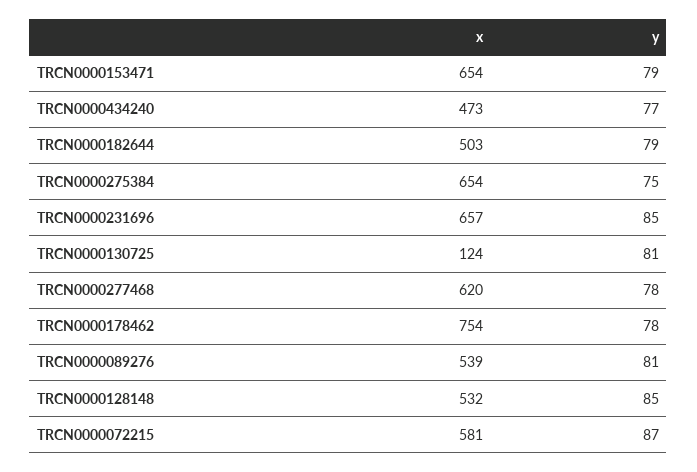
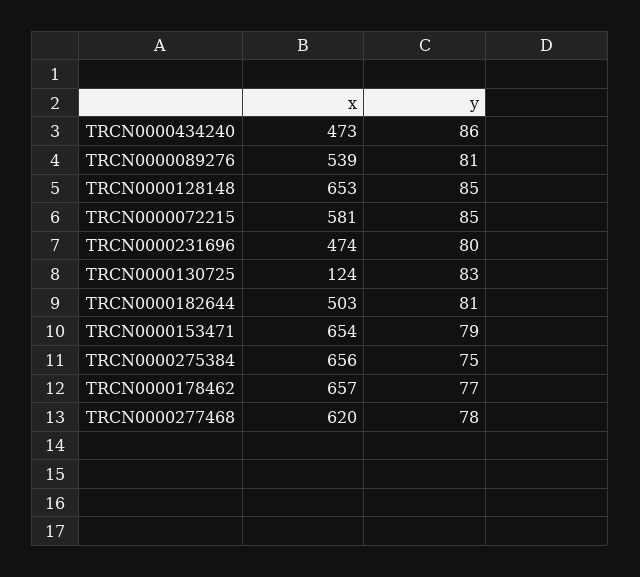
  {
    "x": {
      "TRCN0000153471": 654,
      "TRCN0000434240": 473,
      "TRCN0000182644": 503,
-     "TRCN0000275384": 654,
+     "TRCN0000275384": 656,
-     "TRCN0000231696": 657,
+     "TRCN0000231696": 474,
      "TRCN0000130725": 124,
      "TRCN0000277468": 620,
-     "TRCN0000178462": 754,
+     "TRCN0000178462": 657,
      "TRCN0000089276": 539,
-     "TRCN0000128148": 532,
+     "TRCN0000128148": 653,
      "TRCN0000072215": 581
    },
    "y": {
      "TRCN0000153471": 79,
-     "TRCN0000434240": 77,
+     "TRCN0000434240": 86,
-     "TRCN0000182644": 79,
+     "TRCN0000182644": 81,
      "TRCN0000275384": 75,
-     "TRCN0000231696": 85,
+     "TRCN0000231696": 80,
-     "TRCN0000130725": 81,
+     "TRCN0000130725": 83,
      "TRCN0000277468": 78,
-     "TRCN0000178462": 78,
+     "TRCN0000178462": 77,
      "TRCN0000089276": 81,
      "TRCN0000128148": 85,
-     "TRCN0000072215": 87
+     "TRCN0000072215": 85
    }
  }

